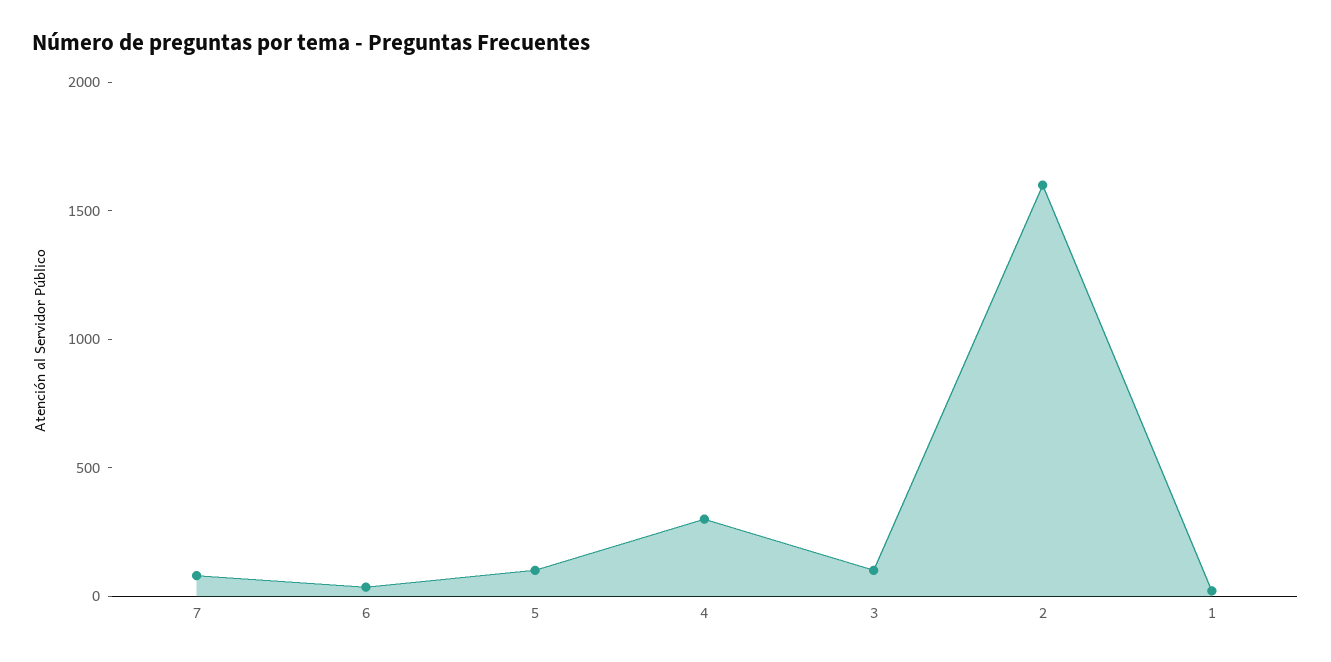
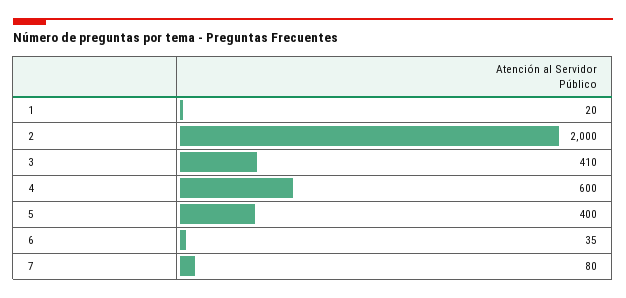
  {
    "7": 80,
    "6": 35,
-   "5": 100,
+   "5": 400,
-   "4": 300,
+   "4": 600,
-   "3": 100,
+   "3": 410,
-   "2": 1600,
+   "2": 2000,
    "1": 20
  }

